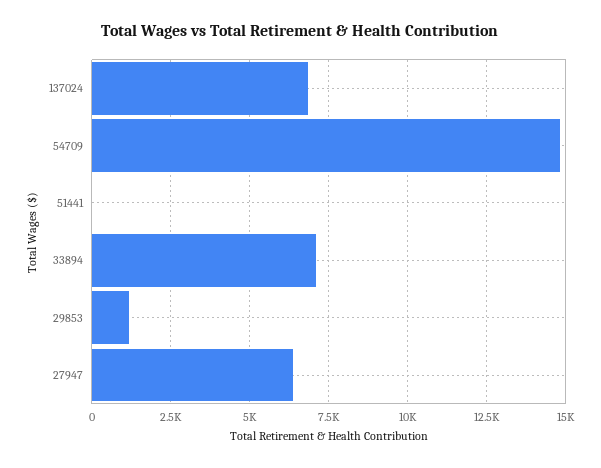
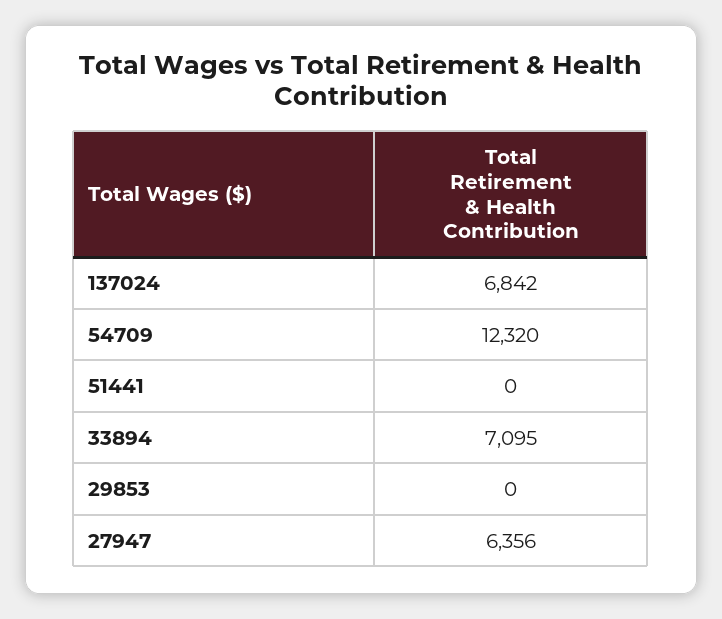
  {
    "137024": 6842,
-   "54709": 14750,
+   "54709": 12320,
    "51441": 0,
    "33894": 7095,
-   "29853": 1250,
+   "29853": 0,
    "27947": 6356
  }

